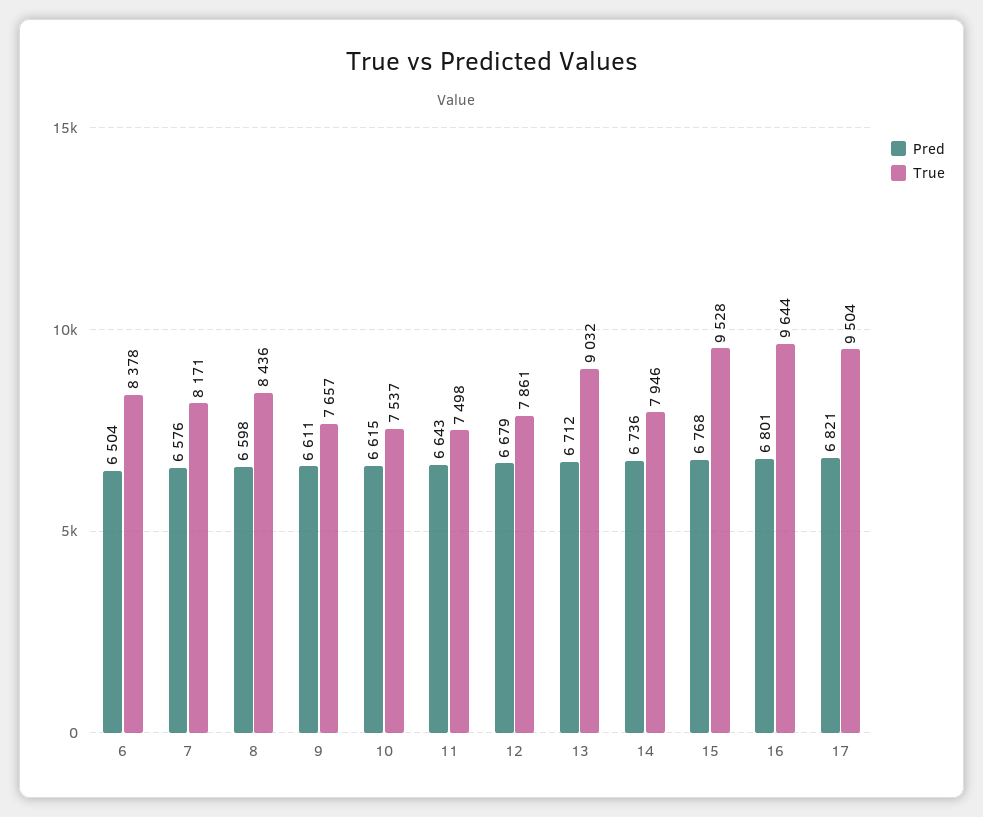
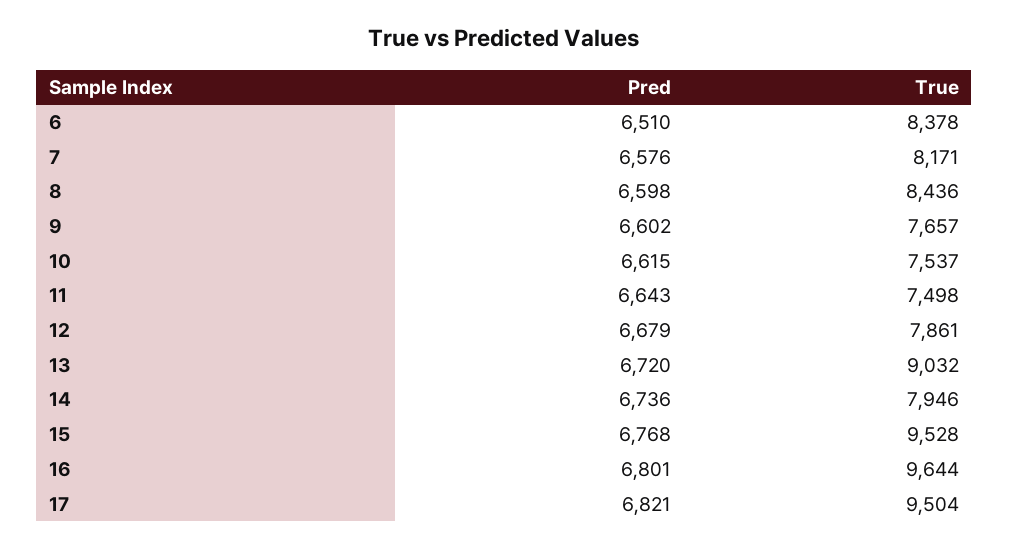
  {
    "Pred": {
-     "6": 6504,
+     "6": 6510,
      "7": 6576,
      "8": 6598,
-     "9": 6611,
+     "9": 6602,
      "10": 6615,
      "11": 6643,
      "12": 6679,
-     "13": 6712,
+     "13": 6720,
      "14": 6736,
      "15": 6768,
      "16": 6801,
      "17": 6821
    },
    "True": {
      "6": 8378,
      "7": 8171,
      "8": 8436,
      "9": 7657,
      "10": 7537,
      "11": 7498,
      "12": 7861,
      "13": 9032,
      "14": 7946,
      "15": 9528,
      "16": 9644,
      "17": 9504
    }
  }

